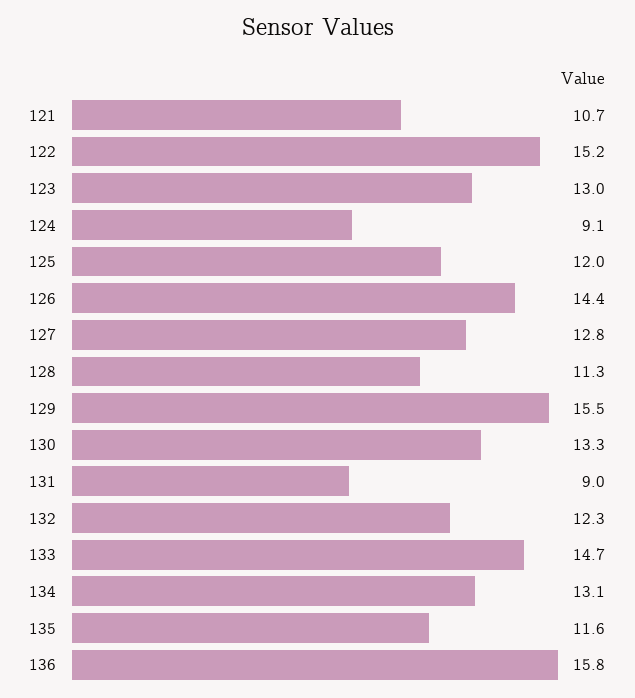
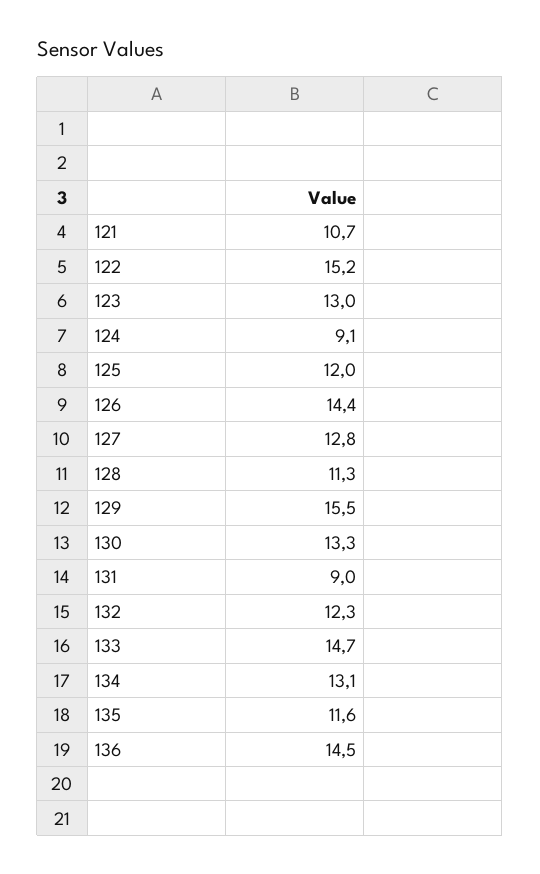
  {
    "121": 10.7,
    "122": 15.2,
    "123": 13,
    "124": 9.1,
    "125": 12,
    "126": 14.4,
    "127": 12.8,
    "128": 11.3,
    "129": 15.5,
    "130": 13.3,
    "131": 9,
    "132": 12.3,
    "133": 14.7,
    "134": 13.1,
    "135": 11.6,
-   "136": 15.8
+   "136": 14.5
  }

